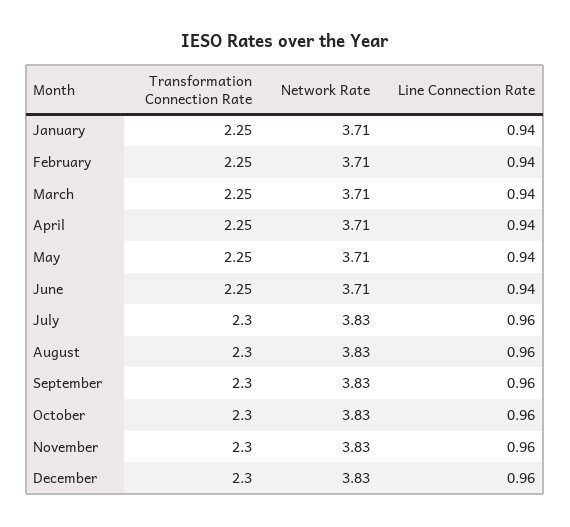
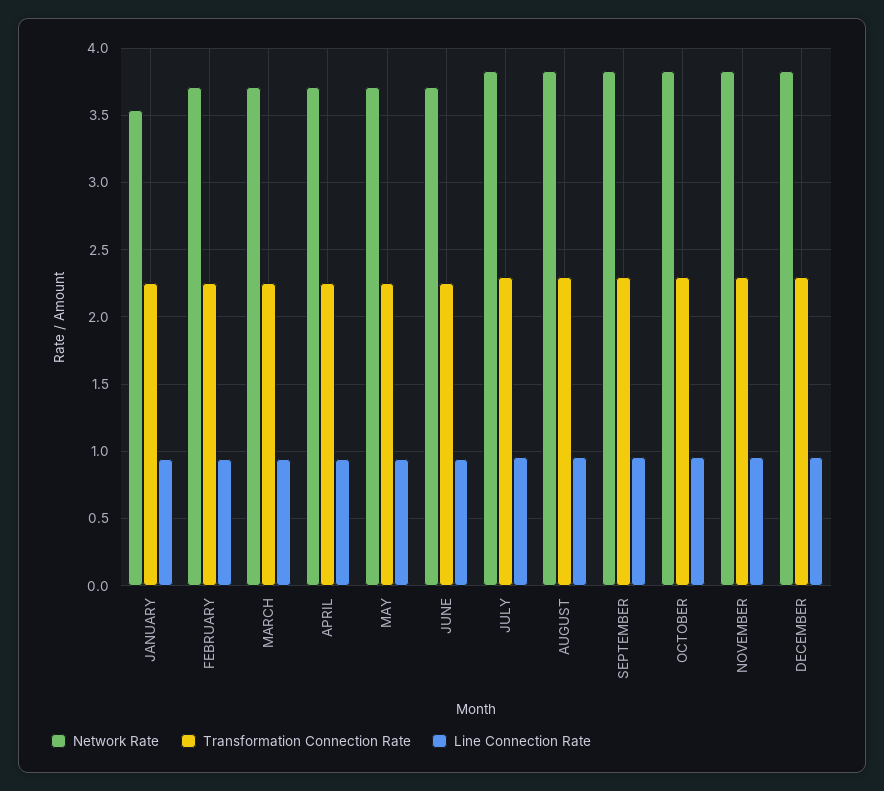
  {
    "Transformation Connection Rate": {
      "January": 2.25,
      "February": 2.25,
      "March": 2.25,
      "April": 2.25,
      "May": 2.25,
      "June": 2.25,
      "July": 2.3,
      "August": 2.3,
      "September": 2.3,
      "October": 2.3,
      "November": 2.3,
      "December": 2.3
    },
    "Network Rate": {
-     "January": 3.71,
+     "January": 3.55,
      "February": 3.71,
      "March": 3.71,
      "April": 3.71,
      "May": 3.71,
      "June": 3.71,
      "July": 3.83,
      "August": 3.83,
      "September": 3.83,
      "October": 3.83,
      "November": 3.83,
      "December": 3.83
    },
    "Line Connection Rate": {
      "January": 0.94,
      "February": 0.94,
      "March": 0.94,
      "April": 0.94,
      "May": 0.94,
      "June": 0.94,
      "July": 0.96,
      "August": 0.96,
      "September": 0.96,
      "October": 0.96,
      "November": 0.96,
      "December": 0.96
    }
  }

